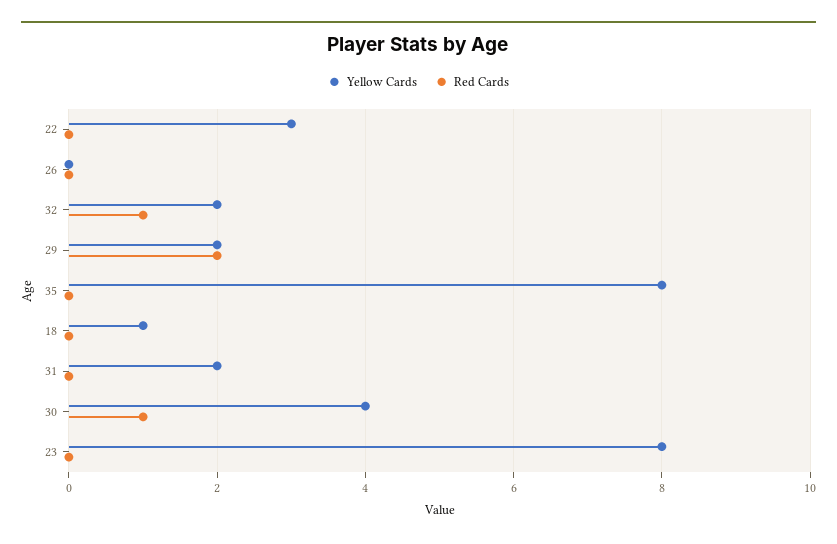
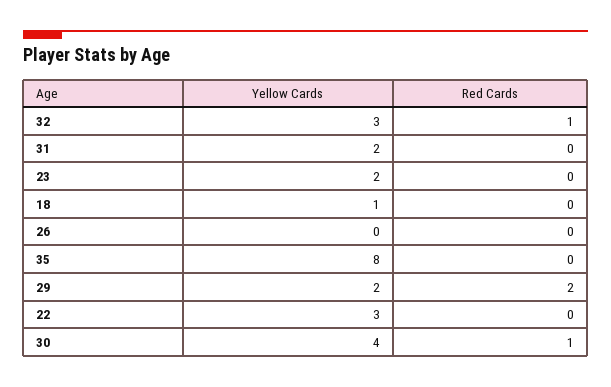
  {
    "Yellow Cards": {
      "22": 3,
      "26": 0,
-     "32": 2,
+     "32": 3,
      "29": 2,
      "35": 8,
      "18": 1,
      "31": 2,
      "30": 4,
-     "23": 8
+     "23": 2
    },
    "Red Cards": {
      "22": 0,
      "26": 0,
      "32": 1,
      "29": 2,
      "35": 0,
      "18": 0,
      "31": 0,
      "30": 1,
      "23": 0
    }
  }

